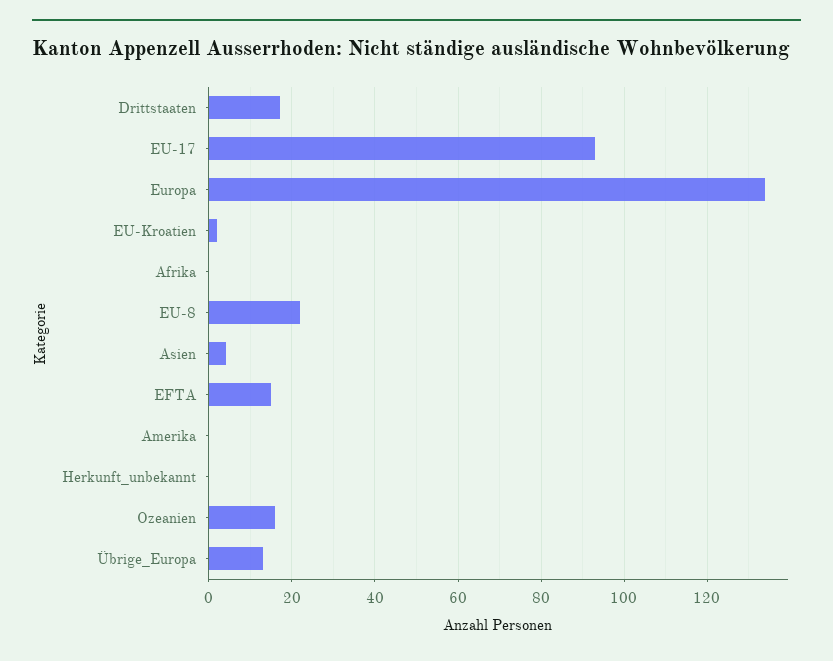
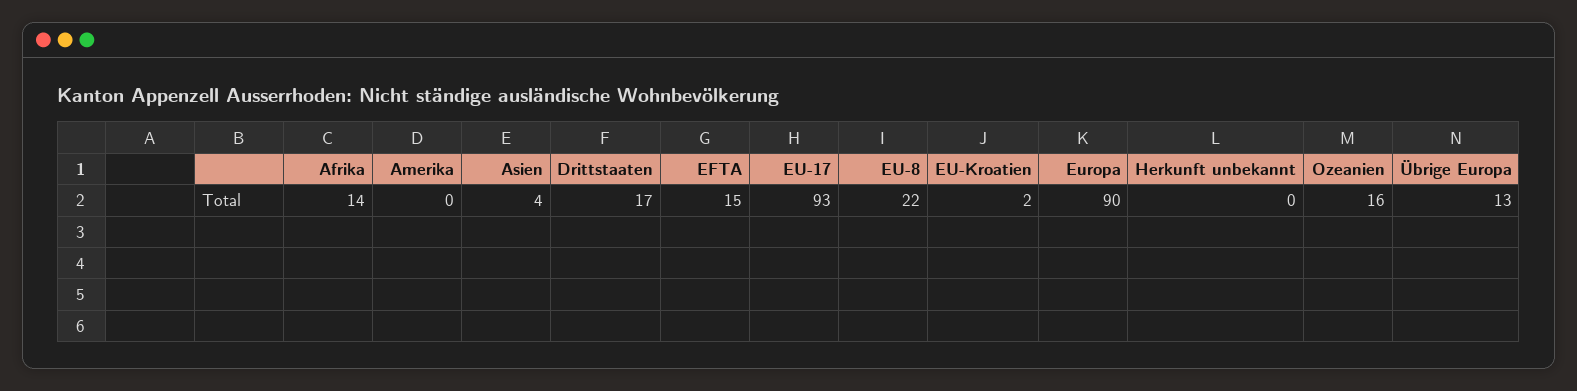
  {
    "Drittstaaten": 17,
    "EU-17": 93,
-   "Europa": 135,
+   "Europa": 90,
    "EU-Kroatien": 2,
-   "Afrika": 0,
+   "Afrika": 14,
    "EU-8": 22,
    "Asien": 4,
    "EFTA": 15,
    "Amerika": 0,
    "Herkunft_unbekannt": 0,
    "Ozeanien": 16,
    "Übrige_Europa": 13
  }

